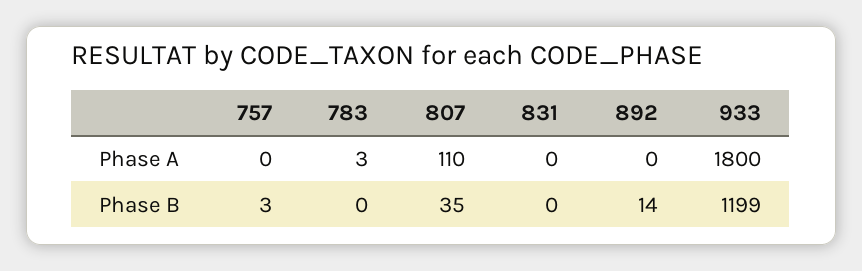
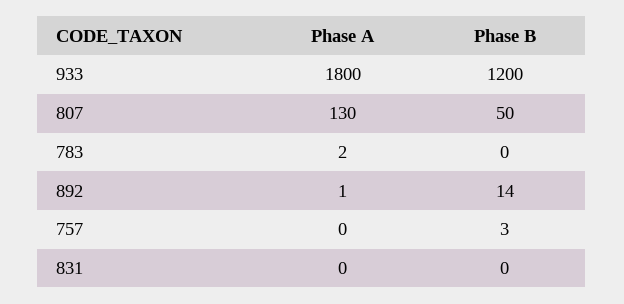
  {
    "757": {
      "Phase A": 0,
      "Phase B": 3
    },
    "783": {
-     "Phase A": 3,
+     "Phase A": 2,
      "Phase B": 0
    },
    "807": {
-     "Phase A": 110,
+     "Phase A": 130,
-     "Phase B": 35
+     "Phase B": 50
    },
    "831": {
      "Phase A": 0,
      "Phase B": 0
    },
    "892": {
-     "Phase A": 0,
+     "Phase A": 1,
      "Phase B": 14
    },
    "933": {
      "Phase A": 1800,
-     "Phase B": 1199
+     "Phase B": 1200
    }
  }

